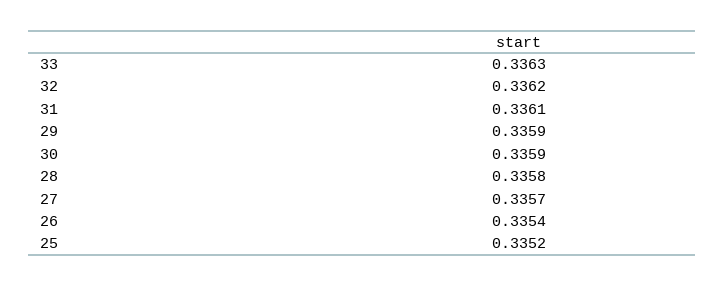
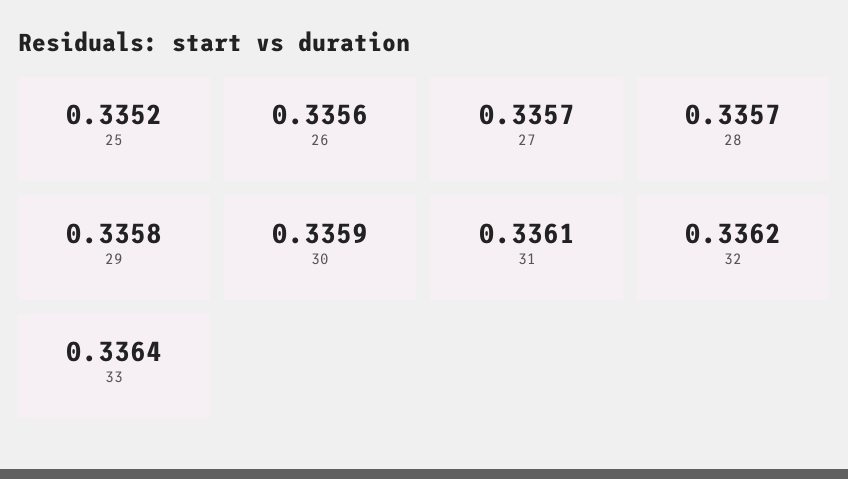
  {
-   "33": 0.3363,
+   "33": 0.3364,
    "32": 0.3362,
    "31": 0.3361,
-   "29": 0.3359,
+   "29": 0.3358,
    "30": 0.3359,
-   "28": 0.3358,
+   "28": 0.3357,
    "27": 0.3357,
-   "26": 0.3354,
+   "26": 0.3356,
    "25": 0.3352
  }

